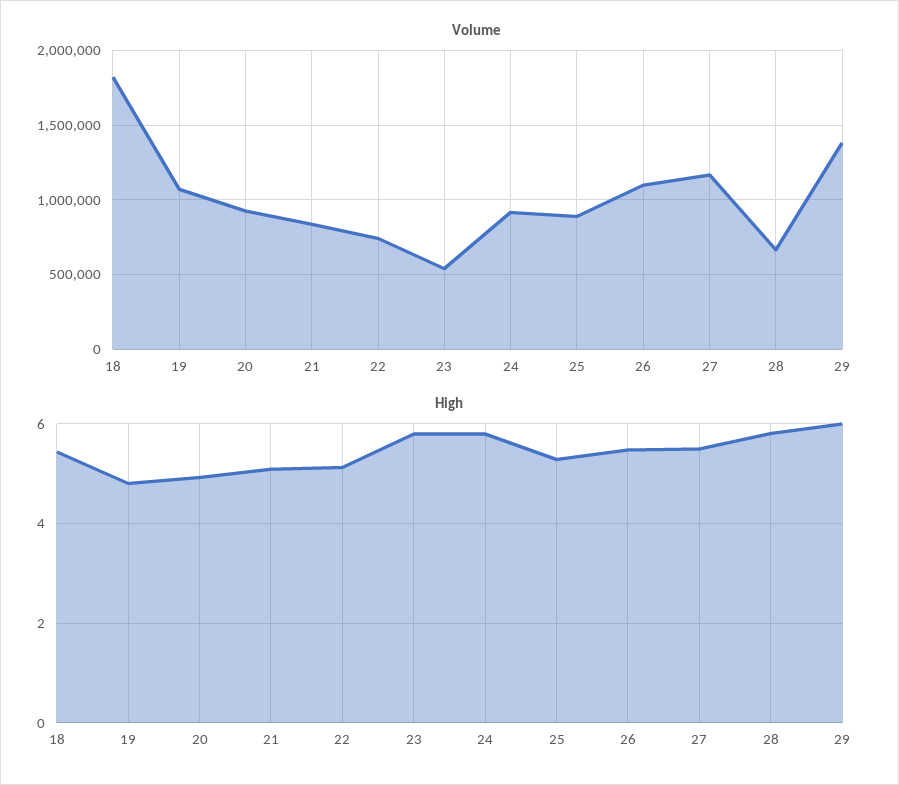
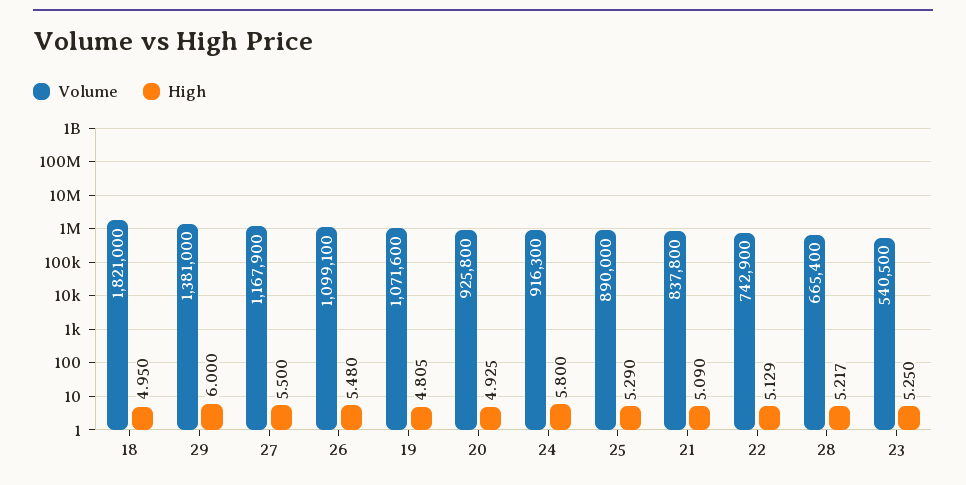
  {
    "Volume": {
      "18": 1821000,
      "19": 1071600,
      "20": 925800,
      "21": 837800,
      "22": 742900,
      "23": 540500,
      "24": 916300,
      "25": 890000,
      "26": 1099100,
      "27": 1167900,
      "28": 665400,
      "29": 1381000
    },
    "High": {
-     "18": 5.4,
+     "18": 4.95,
      "19": 4.805,
      "20": 4.925,
      "21": 5.09,
      "22": 5.129,
-     "23": 5.8,
+     "23": 5.25,
      "24": 5.8,
      "25": 5.29,
      "26": 5.48,
      "27": 5.5,
-     "28": 5.8,
+     "28": 5.217,
      "29": 6
    }
  }

